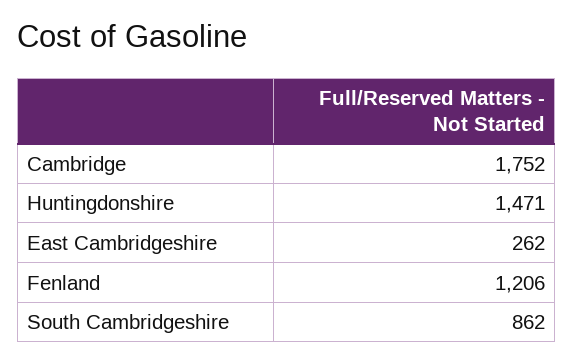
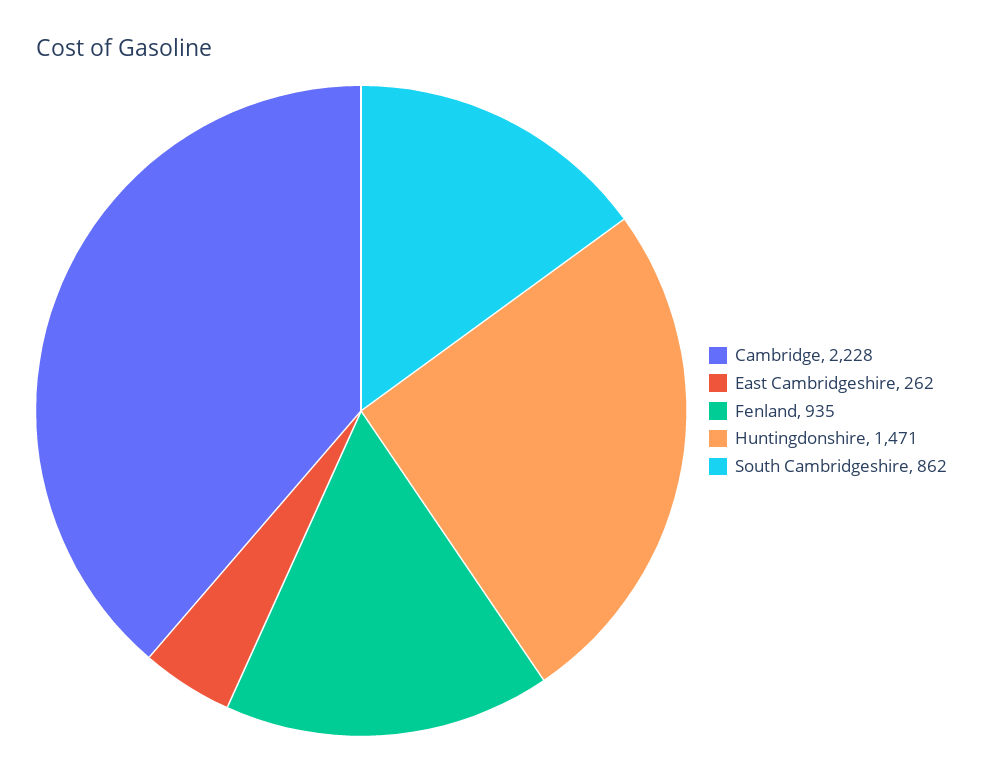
  {
-   "Cambridge": 1752,
+   "Cambridge": 2228,
    "Huntingdonshire": 1471,
    "East Cambridgeshire": 262,
-   "Fenland": 1206,
+   "Fenland": 935,
    "South Cambridgeshire": 862
  }

